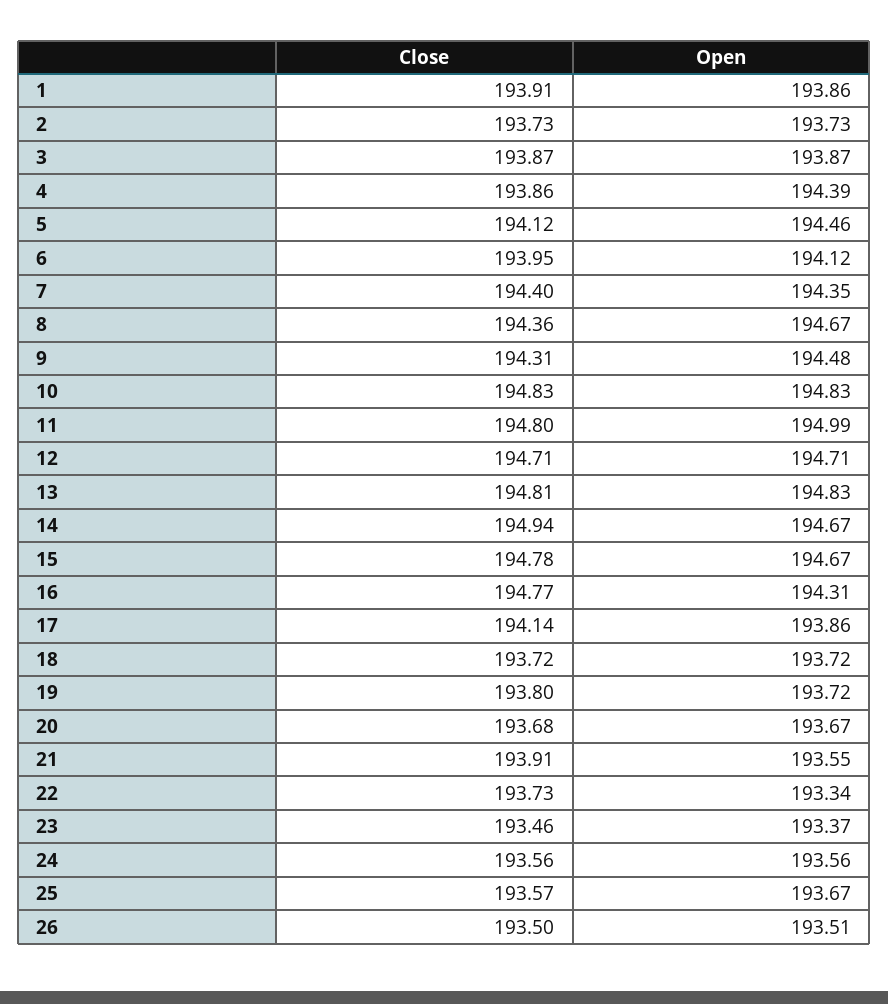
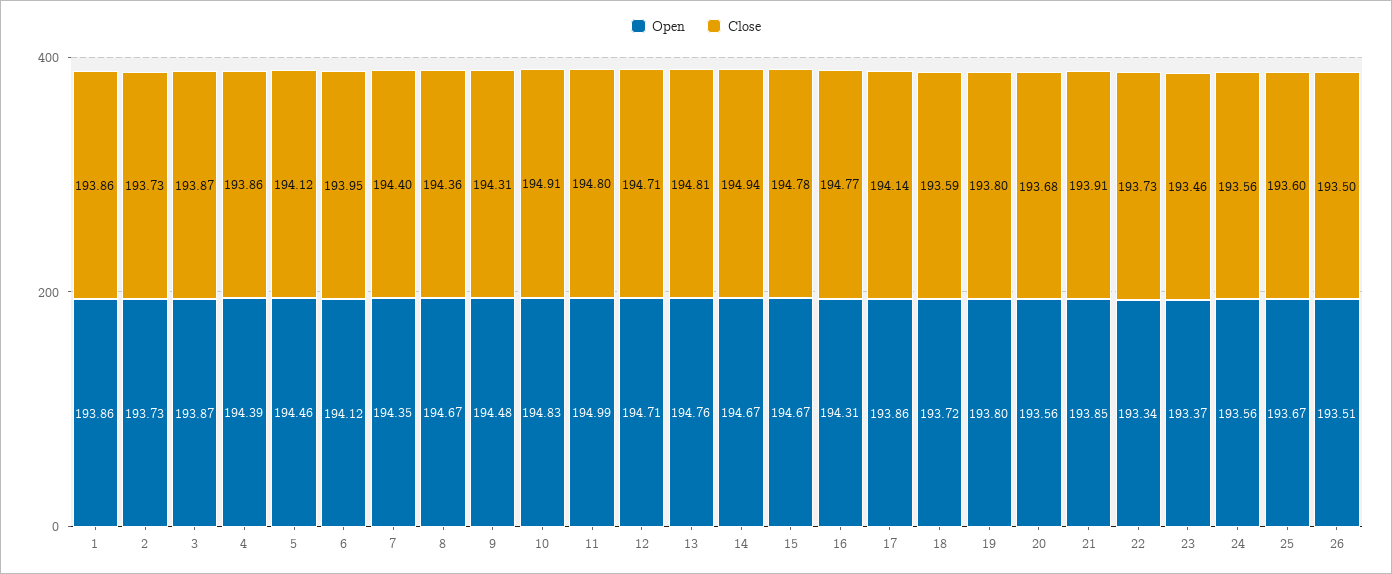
  {
    "Close": {
-     "1": 193.91,
+     "1": 193.86,
      "2": 193.73,
      "3": 193.87,
      "4": 193.86,
      "5": 194.12,
      "6": 193.95,
      "7": 194.4,
      "8": 194.36,
      "9": 194.31,
-     "10": 194.83,
+     "10": 194.91,
      "11": 194.8,
      "12": 194.71,
      "13": 194.81,
      "14": 194.94,
      "15": 194.78,
      "16": 194.77,
      "17": 194.14,
-     "18": 193.72,
+     "18": 193.59,
      "19": 193.8,
      "20": 193.68,
      "21": 193.91,
      "22": 193.73,
      "23": 193.46,
      "24": 193.56,
-     "25": 193.57,
+     "25": 193.6,
      "26": 193.5
    },
    "Open": {
      "1": 193.86,
      "2": 193.73,
      "3": 193.87,
      "4": 194.39,
      "5": 194.46,
      "6": 194.12,
      "7": 194.35,
      "8": 194.67,
      "9": 194.48,
      "10": 194.83,
      "11": 194.99,
      "12": 194.71,
-     "13": 194.83,
+     "13": 194.76,
      "14": 194.67,
      "15": 194.67,
      "16": 194.31,
      "17": 193.86,
      "18": 193.72,
-     "19": 193.72,
+     "19": 193.8,
-     "20": 193.67,
+     "20": 193.56,
-     "21": 193.55,
+     "21": 193.85,
      "22": 193.34,
      "23": 193.37,
      "24": 193.56,
      "25": 193.67,
      "26": 193.51
    }
  }

